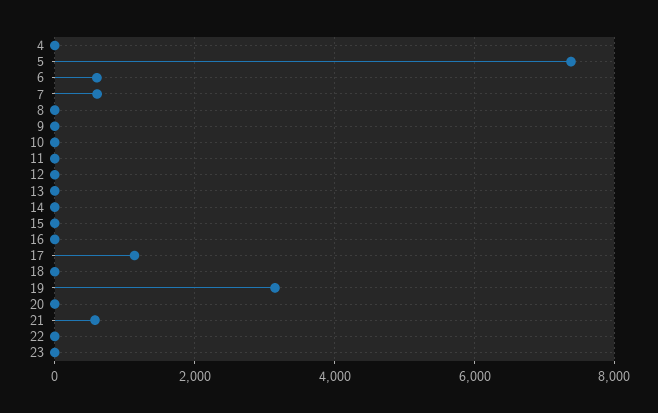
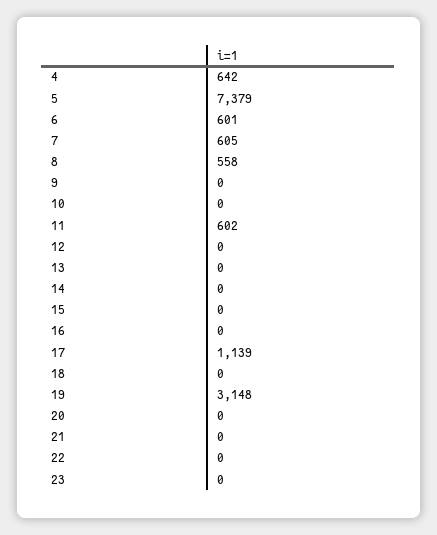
  {
-   "4": 0,
+   "4": 642,
    "5": 7379,
    "6": 601,
    "7": 605,
-   "8": 0,
+   "8": 558,
    "9": 0,
    "10": 0,
-   "11": 0,
+   "11": 602,
    "12": 0,
    "13": 0,
    "14": 0,
    "15": 0,
    "16": 0,
    "17": 1139,
    "18": 0,
    "19": 3148,
    "20": 0,
-   "21": 600,
+   "21": 0,
    "22": 0,
    "23": 0
  }

